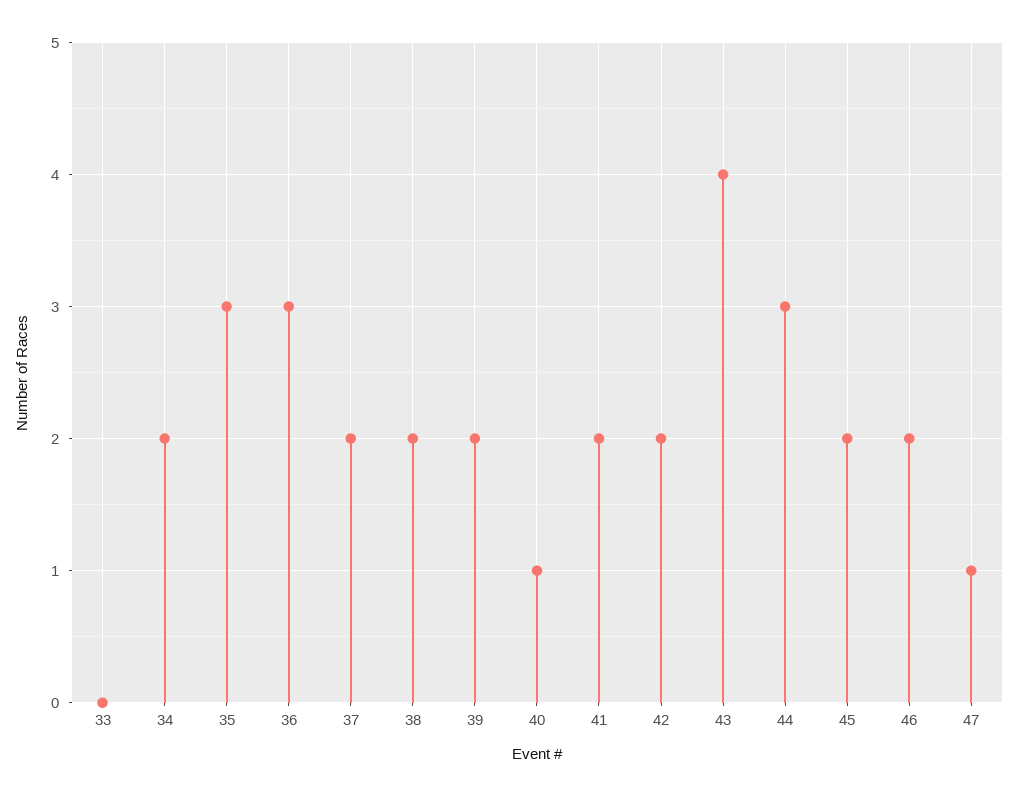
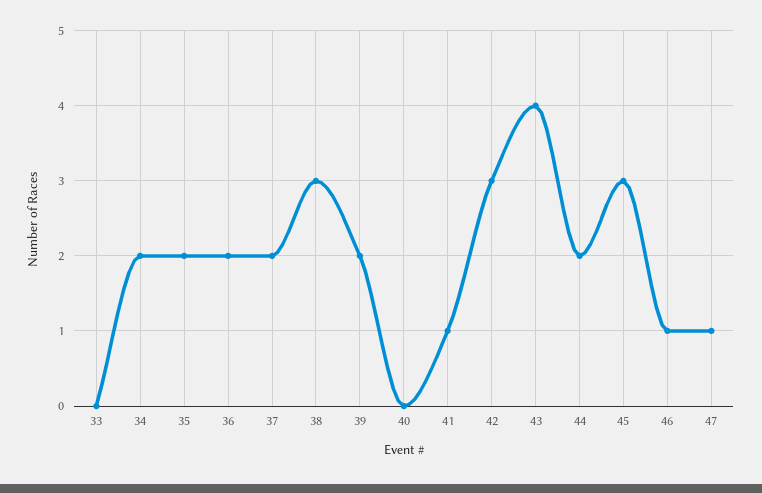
  {
    "33": 0,
    "34": 2,
-   "35": 3,
+   "35": 2,
-   "36": 3,
+   "36": 2,
    "37": 2,
-   "38": 2,
+   "38": 3,
    "39": 2,
-   "40": 1,
+   "40": 0,
-   "41": 2,
+   "41": 1,
-   "42": 2,
+   "42": 3,
    "43": 4,
-   "44": 3,
+   "44": 2,
-   "45": 2,
+   "45": 3,
-   "46": 2,
+   "46": 1,
    "47": 1
  }

